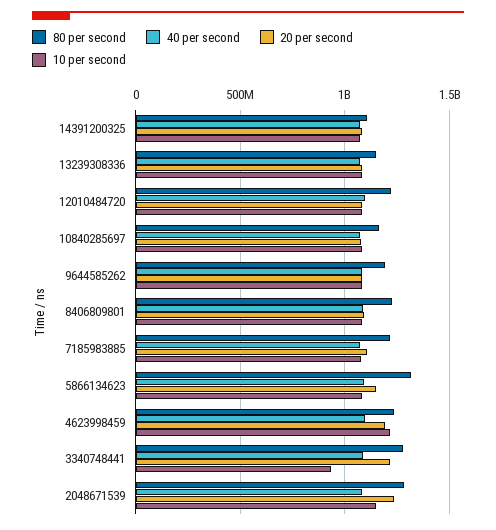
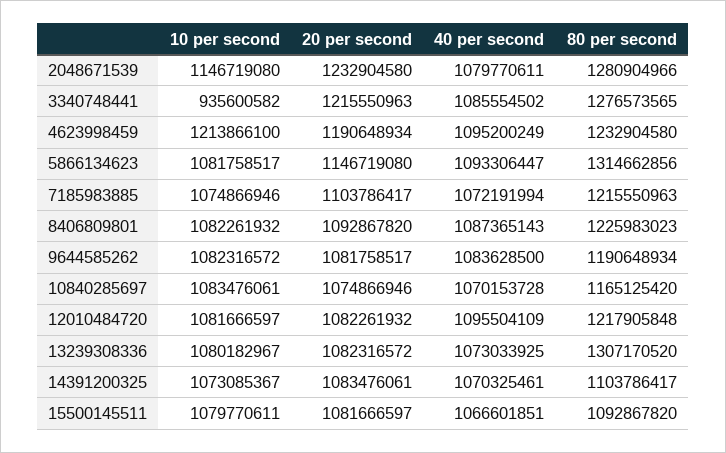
  {
    "80 per second": {
      "14391200325": 1103786417,
-     "13239308336": 1150000000,
+     "13239308336": 1307170520,
      "12010484720": 1217905848,
      "10840285697": 1165125420,
      "9644585262": 1190648934,
      "8406809801": 1225983023,
      "7185983885": 1215550963,
      "5866134623": 1314662856,
      "4623998459": 1232904580,
      "3340748441": 1276573565,
-     "2048671539": 1280904966
+     "2048671539": 1280904966,
+     "15500145511": 1092867820
    },
    "40 per second": {
      "14391200325": 1070325461,
      "13239308336": 1073033925,
      "12010484720": 1095504109,
      "10840285697": 1070153728,
      "9644585262": 1083628500,
      "8406809801": 1087365143,
      "7185983885": 1072191994,
      "5866134623": 1093306447,
      "4623998459": 1095200249,
      "3340748441": 1085554502,
-     "2048671539": 1079770611
+     "2048671539": 1079770611,
+     "15500145511": 1066601851
    },
    "20 per second": {
      "14391200325": 1083476061,
      "13239308336": 1082316572,
      "12010484720": 1082261932,
      "10840285697": 1074866946,
      "9644585262": 1081758517,
      "8406809801": 1092867820,
      "7185983885": 1103786417,
      "5866134623": 1146719080,
      "4623998459": 1190648934,
      "3340748441": 1215550963,
-     "2048671539": 1232904580
+     "2048671539": 1232904580,
+     "15500145511": 1081666597
    },
    "10 per second": {
      "14391200325": 1073085367,
      "13239308336": 1080182967,
      "12010484720": 1081666597,
      "10840285697": 1083476061,
      "9644585262": 1082316572,
      "8406809801": 1082261932,
      "7185983885": 1074866946,
      "5866134623": 1081758517,
      "4623998459": 1213866100,
      "3340748441": 935600582,
-     "2048671539": 1146719080
+     "2048671539": 1146719080,
+     "15500145511": 1079770611
    }
  }

